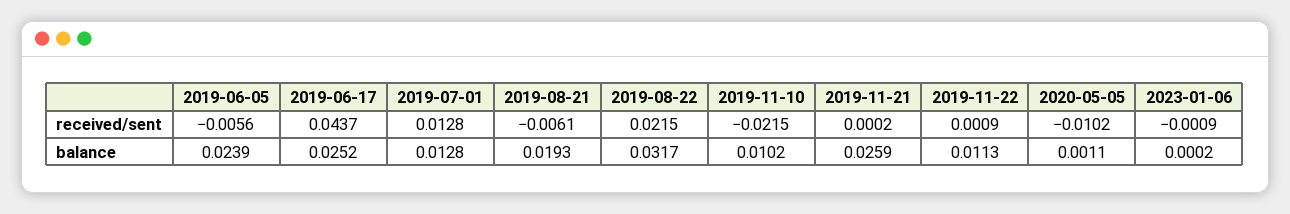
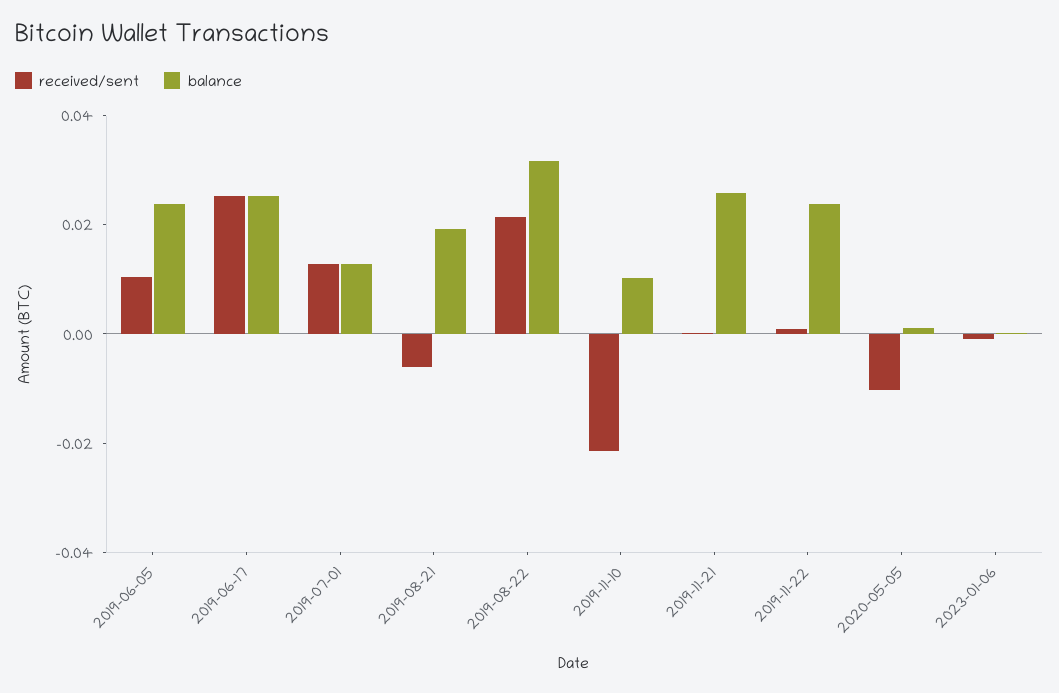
  {
    "received/sent": {
-     "2019-06-05": -0.0056,
+     "2019-06-05": 0.01,
-     "2019-06-17": 0.0437,
+     "2019-06-17": 0.025,
      "2019-07-01": 0.0128,
      "2019-08-21": -0.0061,
      "2019-08-22": 0.0215,
      "2019-11-10": -0.0215,
      "2019-11-21": 0.0002,
      "2019-11-22": 0.0009,
      "2020-05-05": -0.0102,
      "2023-01-06": -0.0009
    },
    "balance": {
      "2019-06-05": 0.0239,
      "2019-06-17": 0.0252,
      "2019-07-01": 0.0128,
      "2019-08-21": 0.0193,
      "2019-08-22": 0.0317,
      "2019-11-10": 0.0102,
      "2019-11-21": 0.0259,
-     "2019-11-22": 0.0113,
+     "2019-11-22": 0.025,
      "2020-05-05": 0.0011,
      "2023-01-06": 0.0002
    }
  }

